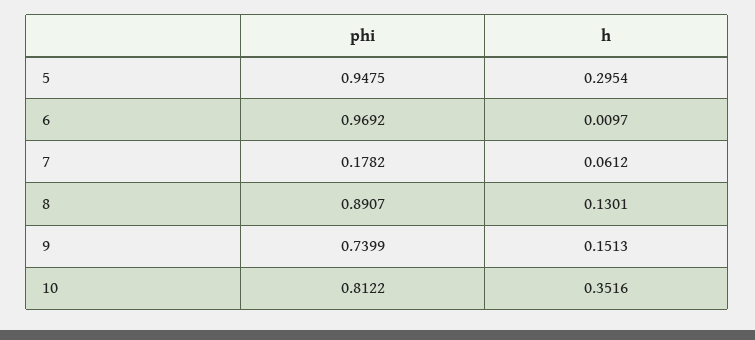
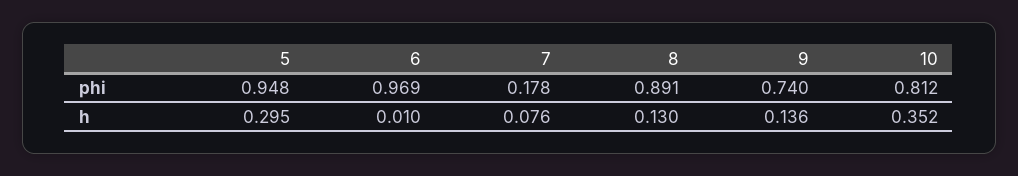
  {
    "phi": {
      "5": 0.9475,
      "6": 0.9692,
      "7": 0.1782,
      "8": 0.8907,
      "9": 0.7399,
      "10": 0.8122
    },
    "h": {
      "5": 0.2954,
      "6": 0.0097,
-     "7": 0.0612,
+     "7": 0.076,
      "8": 0.1301,
-     "9": 0.1513,
+     "9": 0.136,
      "10": 0.3516
    }
  }

